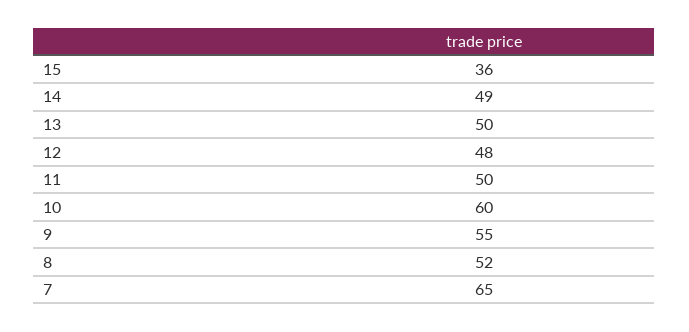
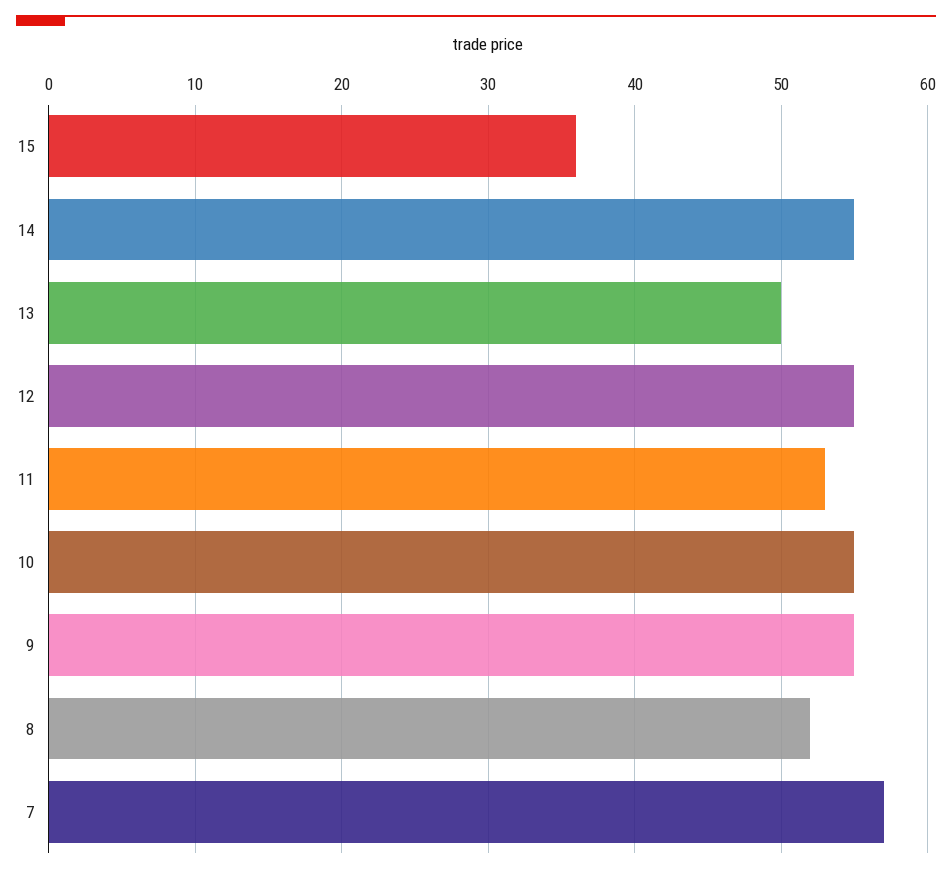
  {
    "15": 36,
-   "14": 49,
+   "14": 55,
    "13": 50,
-   "12": 48,
+   "12": 55,
-   "11": 50,
+   "11": 53,
-   "10": 60,
+   "10": 55,
    "9": 55,
    "8": 52,
-   "7": 65
+   "7": 57
  }

